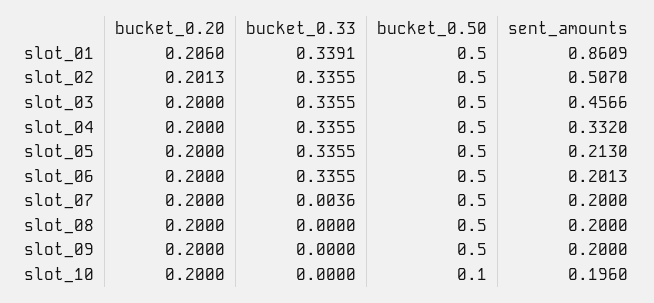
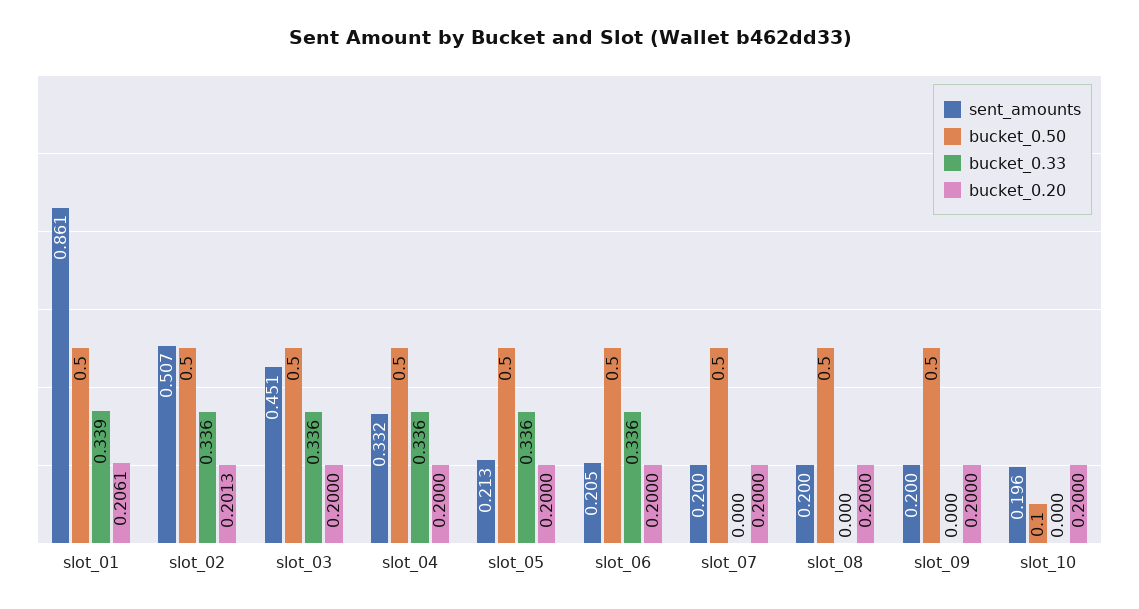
  {
    "bucket_0.20": {
-     "slot_01": 0.206,
+     "slot_01": 0.2061,
      "slot_02": 0.2013,
      "slot_03": 0.2,
      "slot_04": 0.2,
      "slot_05": 0.2,
      "slot_06": 0.2,
      "slot_07": 0.2,
      "slot_08": 0.2,
      "slot_09": 0.2,
      "slot_10": 0.2
    },
    "bucket_0.33": {
      "slot_01": 0.3391,
      "slot_02": 0.3355,
      "slot_03": 0.3355,
      "slot_04": 0.3355,
      "slot_05": 0.3355,
      "slot_06": 0.3355,
-     "slot_07": 0.0036,
+     "slot_07": 0,
      "slot_08": 0,
      "slot_09": 0,
      "slot_10": 0
    },
    "bucket_0.50": {
      "slot_01": 0.5,
      "slot_02": 0.5,
      "slot_03": 0.5,
      "slot_04": 0.5,
      "slot_05": 0.5,
      "slot_06": 0.5,
      "slot_07": 0.5,
      "slot_08": 0.5,
      "slot_09": 0.5,
      "slot_10": 0.1
    },
    "sent_amounts": {
      "slot_01": 0.8609,
      "slot_02": 0.507,
-     "slot_03": 0.4566,
+     "slot_03": 0.451,
      "slot_04": 0.332,
      "slot_05": 0.213,
-     "slot_06": 0.2013,
+     "slot_06": 0.205,
      "slot_07": 0.2,
      "slot_08": 0.2,
      "slot_09": 0.2,
      "slot_10": 0.196
    }
  }

